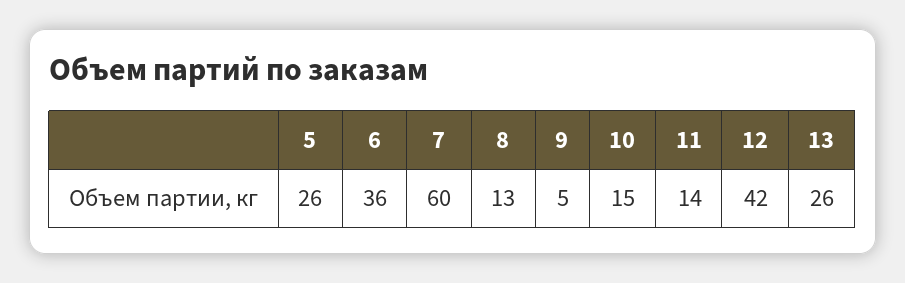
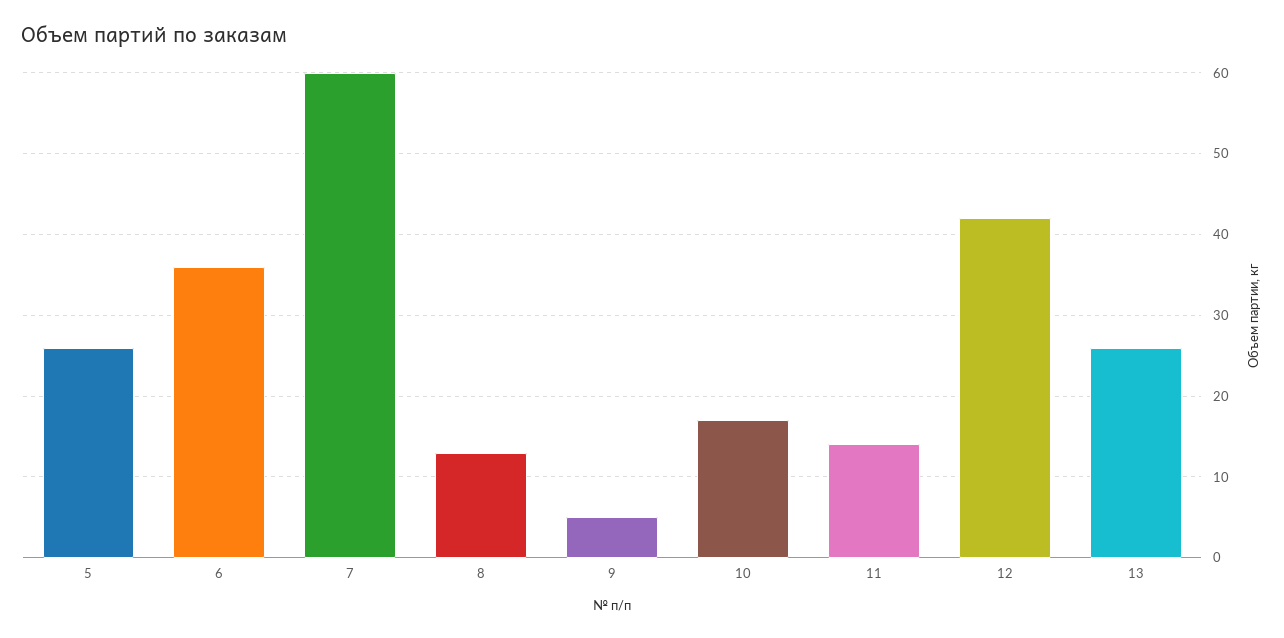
  {
    "5": 26,
    "6": 36,
    "7": 60,
    "8": 13,
    "9": 5,
-   "10": 15,
+   "10": 17,
    "11": 14,
    "12": 42,
    "13": 26
  }

